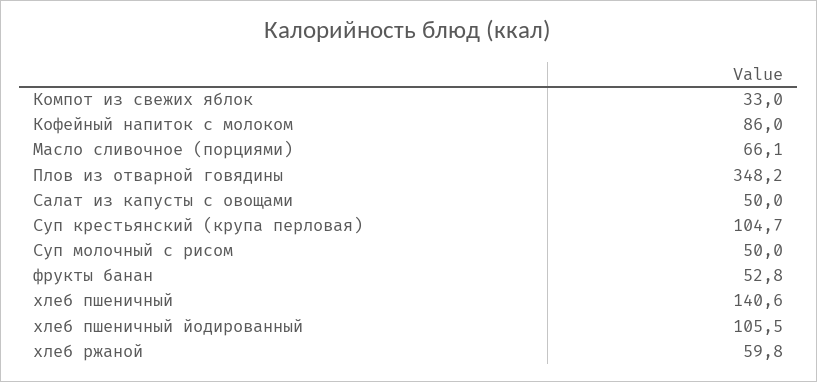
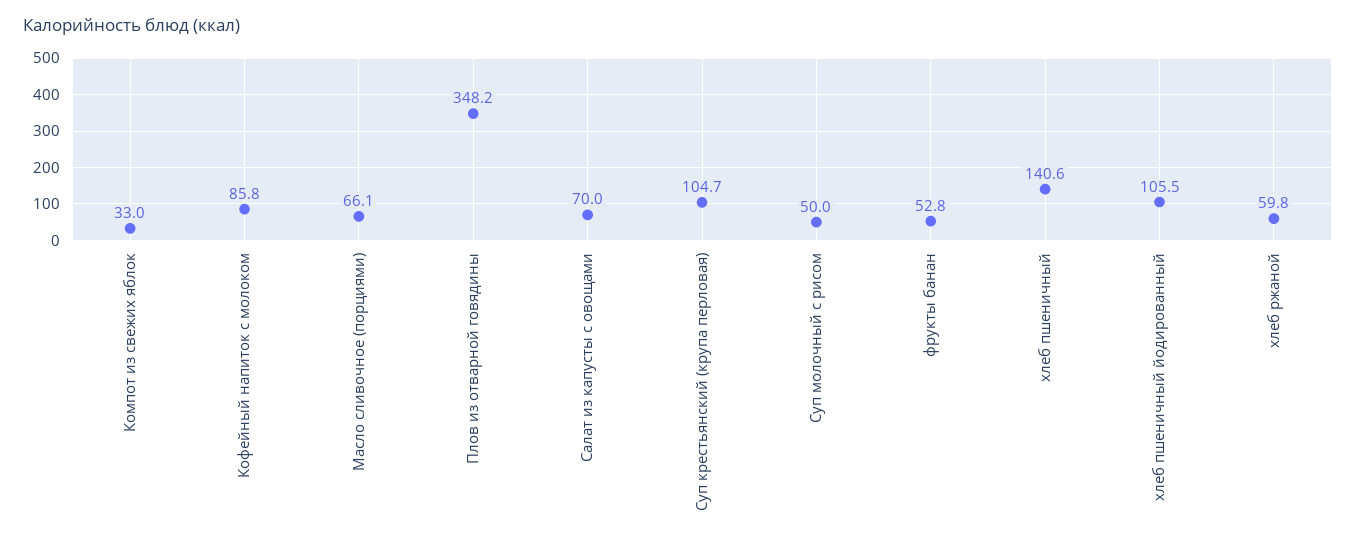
  {
    "Компот из свежих яблок": 33,
-   "Кофейный напиток с молоком": 86,
+   "Кофейный напиток с молоком": 85.8,
    "Масло сливочное (порциями)": 66.1,
    "Плов из отварной говядины": 348.2,
-   "Салат из капусты с овощами": 50,
+   "Салат из капусты с овощами": 70,
    "Суп крестьянский (крупа перловая)": 104.7,
    "Суп молочный с рисом": 50,
    "фрукты банан": 52.8,
    "хлеб пшеничный": 140.6,
    "хлеб пшеничный йодированный": 105.5,
    "хлеб ржаной": 59.8
  }

